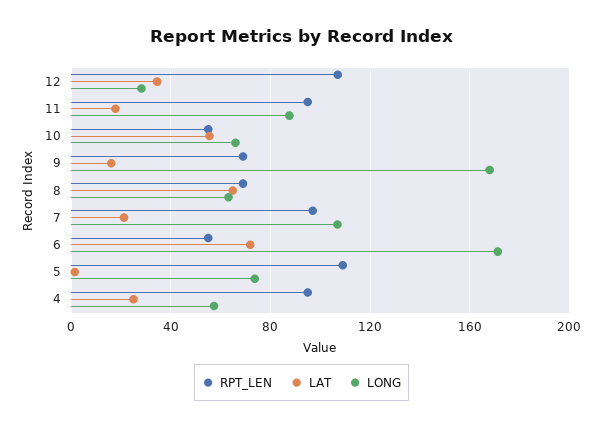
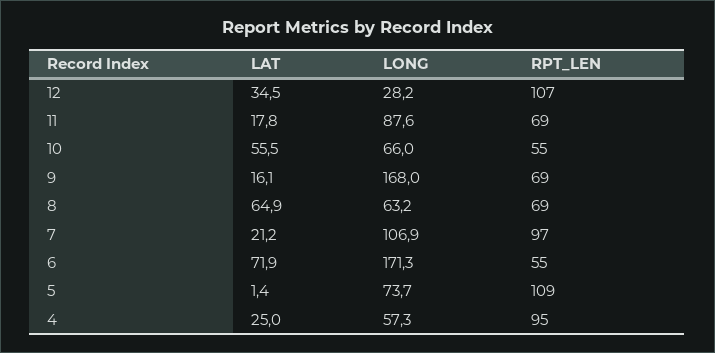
  {
    "RPT_LEN": {
      "12": 107,
-     "11": 95,
+     "11": 69,
      "10": 55,
      "9": 69,
      "8": 69,
      "7": 97,
      "6": 55,
      "5": 109,
      "4": 95
    },
    "LAT": {
      "12": 34.5,
      "11": 17.8,
      "10": 55.5,
      "9": 16.1,
      "8": 64.9,
      "7": 21.2,
      "6": 71.9,
      "5": 1.4,
      "4": 25
    },
    "LONG": {
      "12": 28.2,
      "11": 87.6,
      "10": 66,
      "9": 168,
      "8": 63.2,
      "7": 106.9,
      "6": 171.3,
      "5": 73.7,
      "4": 57.3
    }
  }

